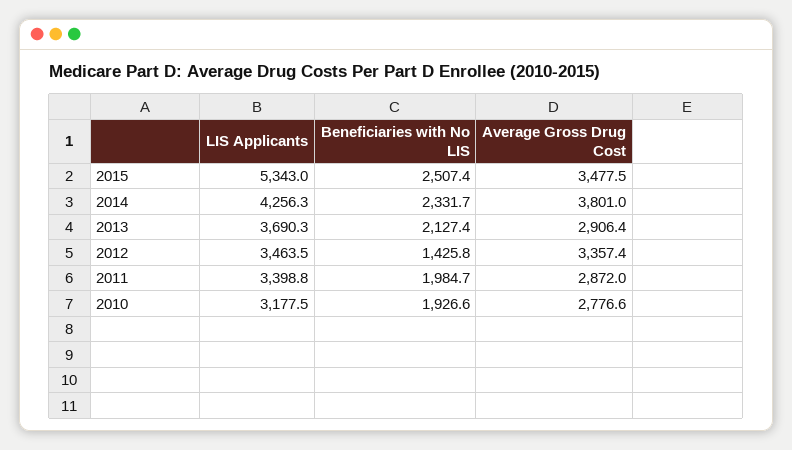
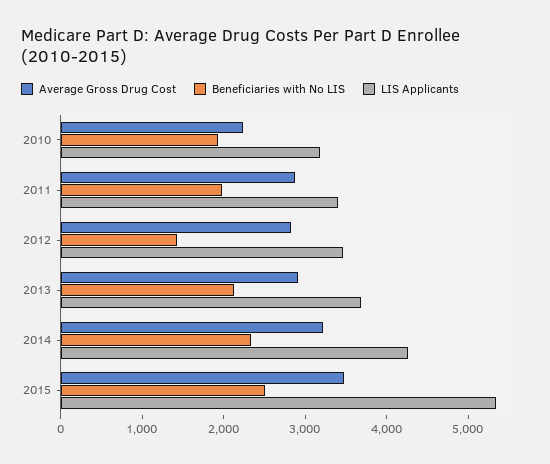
  {
    "LIS Applicants": {
      "2015": 5343,
      "2014": 4256.3,
      "2013": 3690.3,
      "2012": 3463.5,
      "2011": 3398.8,
      "2010": 3177.5
    },
    "Beneficiaries with No LIS": {
      "2015": 2507.4,
      "2014": 2331.7,
      "2013": 2127.4,
      "2012": 1425.8,
      "2011": 1984.7,
      "2010": 1926.6
    },
    "Average Gross Drug Cost": {
      "2015": 3477.5,
-     "2014": 3801,
+     "2014": 3200,
      "2013": 2906.4,
-     "2012": 3357.4,
+     "2012": 2800,
      "2011": 2872,
-     "2010": 2776.6
+     "2010": 2200
    }
  }

